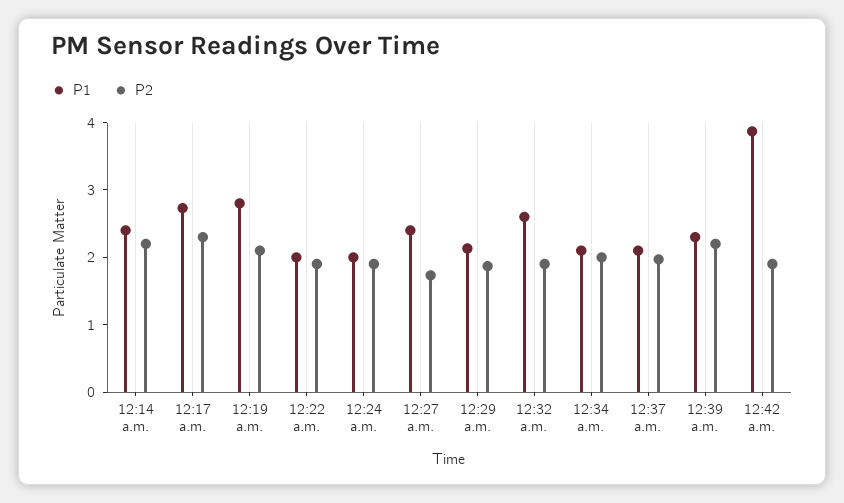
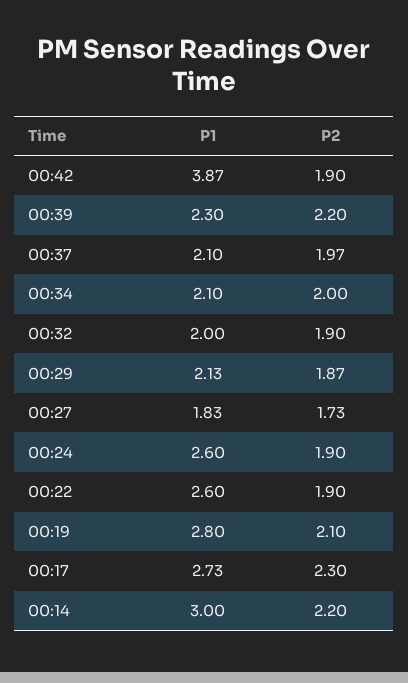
  {
    "P1": {
-     "12:14 a.m.": 2.4,
+     "12:14 a.m.": 3,
      "12:17 a.m.": 2.73,
      "12:19 a.m.": 2.8,
-     "12:22 a.m.": 2,
+     "12:22 a.m.": 2.6,
-     "12:24 a.m.": 2,
+     "12:24 a.m.": 2.6,
-     "12:27 a.m.": 2.4,
+     "12:27 a.m.": 1.83,
      "12:29 a.m.": 2.13,
-     "12:32 a.m.": 2.6,
+     "12:32 a.m.": 2,
      "12:34 a.m.": 2.1,
      "12:37 a.m.": 2.1,
      "12:39 a.m.": 2.3,
      "12:42 a.m.": 3.87
    },
    "P2": {
      "12:14 a.m.": 2.2,
      "12:17 a.m.": 2.3,
      "12:19 a.m.": 2.1,
      "12:22 a.m.": 1.9,
      "12:24 a.m.": 1.9,
      "12:27 a.m.": 1.73,
      "12:29 a.m.": 1.87,
      "12:32 a.m.": 1.9,
      "12:34 a.m.": 2,
      "12:37 a.m.": 1.97,
      "12:39 a.m.": 2.2,
      "12:42 a.m.": 1.9
    }
  }

